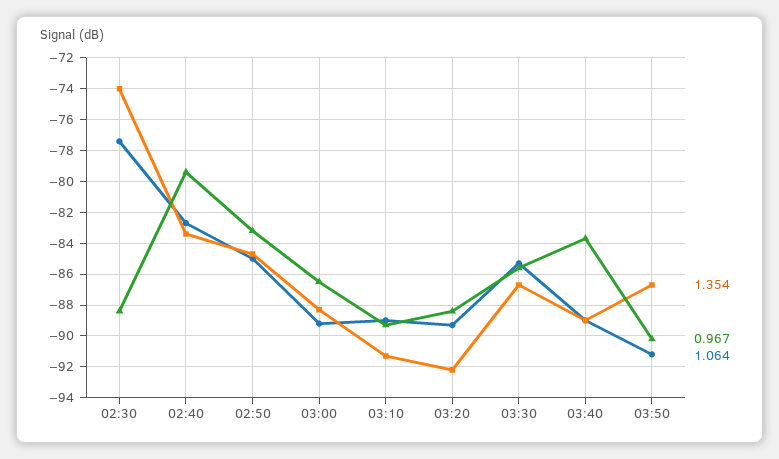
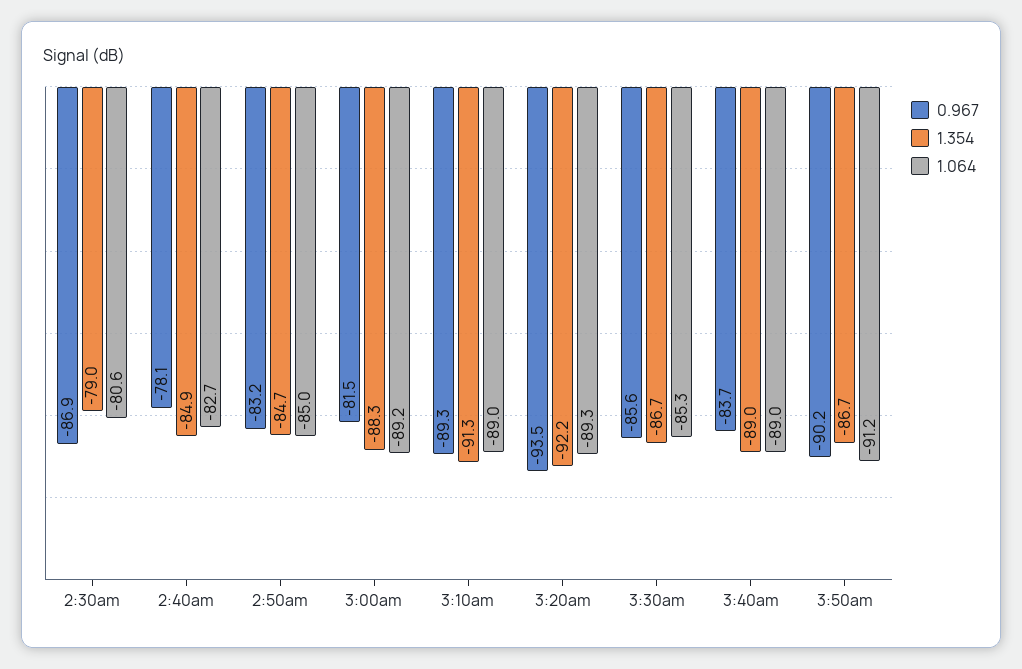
  {
    "1.354": {
-     "02:30": -74,
+     "02:30": -79,
-     "02:40": -83.5,
+     "02:40": -84.9,
      "02:50": -84.7,
      "03:00": -88.3,
      "03:10": -91.3,
      "03:20": -92.2,
      "03:30": -86.7,
      "03:40": -89,
      "03:50": -86.7
    },
    "0.967": {
-     "02:30": -88.5,
+     "02:30": -86.9,
-     "02:40": -79.5,
+     "02:40": -78.1,
      "02:50": -83.2,
-     "03:00": -86.5,
+     "03:00": -81.5,
      "03:10": -89.3,
-     "03:20": -88.5,
+     "03:20": -93.5,
      "03:30": -85.6,
      "03:40": -83.7,
      "03:50": -90.2
    },
    "1.064": {
-     "02:30": -77.5,
+     "02:30": -80.6,
      "02:40": -82.7,
      "02:50": -85,
      "03:00": -89.2,
      "03:10": -89,
      "03:20": -89.3,
      "03:30": -85.3,
      "03:40": -89,
      "03:50": -91.2
    }
  }

